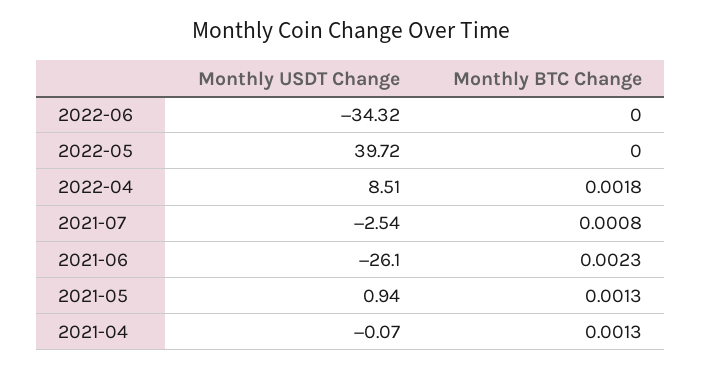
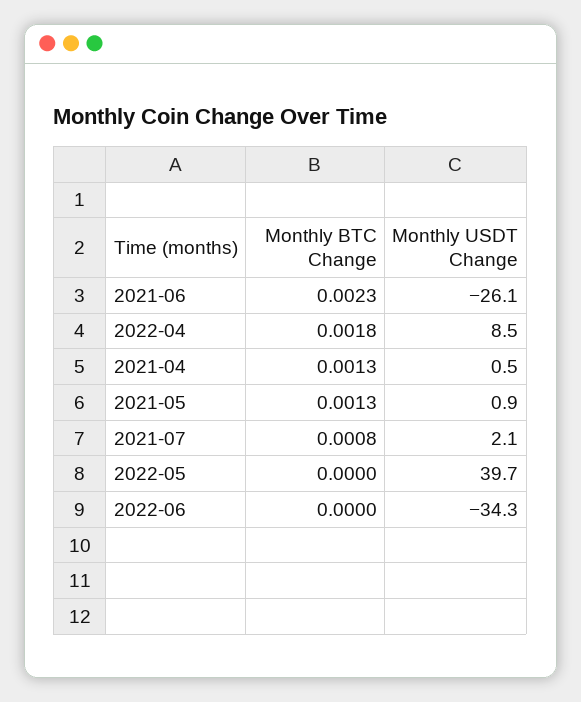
  {
    "Monthly USDT Change": {
      "2022-06": -34.32,
      "2022-05": 39.72,
      "2022-04": 8.51,
-     "2021-07": -2.54,
+     "2021-07": 2.1,
      "2021-06": -26.1,
      "2021-05": 0.94,
-     "2021-04": -0.07
+     "2021-04": 0.5
    },
    "Monthly BTC Change": {
      "2022-06": 0,
      "2022-05": 0,
      "2022-04": 0.0018,
      "2021-07": 0.0008,
      "2021-06": 0.0023,
      "2021-05": 0.0013,
      "2021-04": 0.0013
    }
  }

